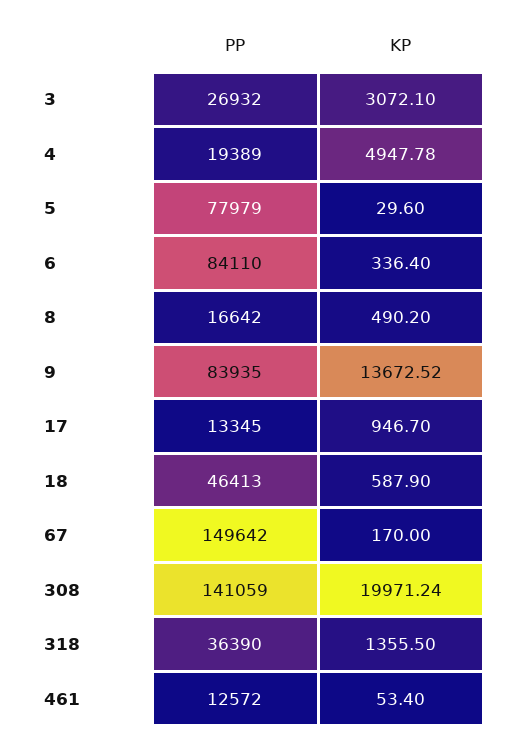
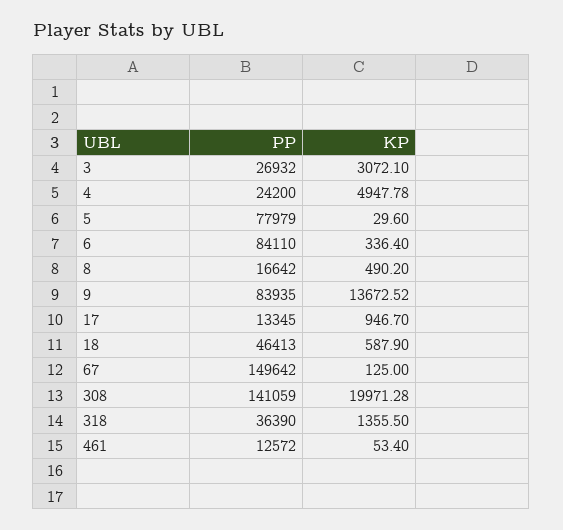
  {
    "PP": {
      "3": 26932,
-     "4": 19389,
+     "4": 24200,
      "5": 77979,
      "6": 84110,
      "8": 16642,
      "9": 83935,
      "17": 13345,
      "18": 46413,
      "67": 149642,
      "308": 141059,
      "318": 36390,
      "461": 12572
    },
    "KP": {
      "3": 3072.1,
      "4": 4947.78,
      "5": 29.6,
      "6": 336.4,
      "8": 490.2,
      "9": 13672.52,
      "17": 946.7,
      "18": 587.9,
-     "67": 170,
+     "67": 125,
-     "308": 19971.24,
+     "308": 19971.28,
      "318": 1355.5,
      "461": 53.4
    }
  }

